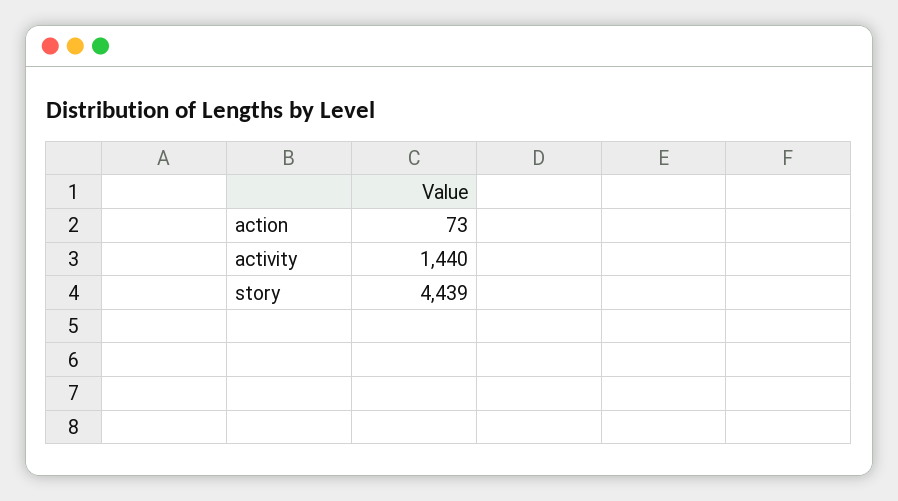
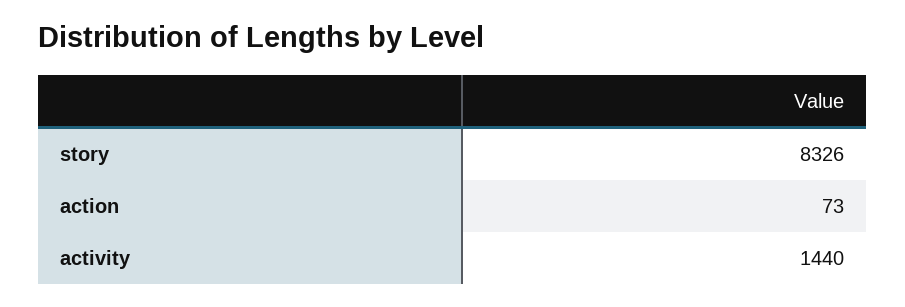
  {
    "action": 73,
    "activity": 1440,
-   "story": 4439
+   "story": 8326
  }

